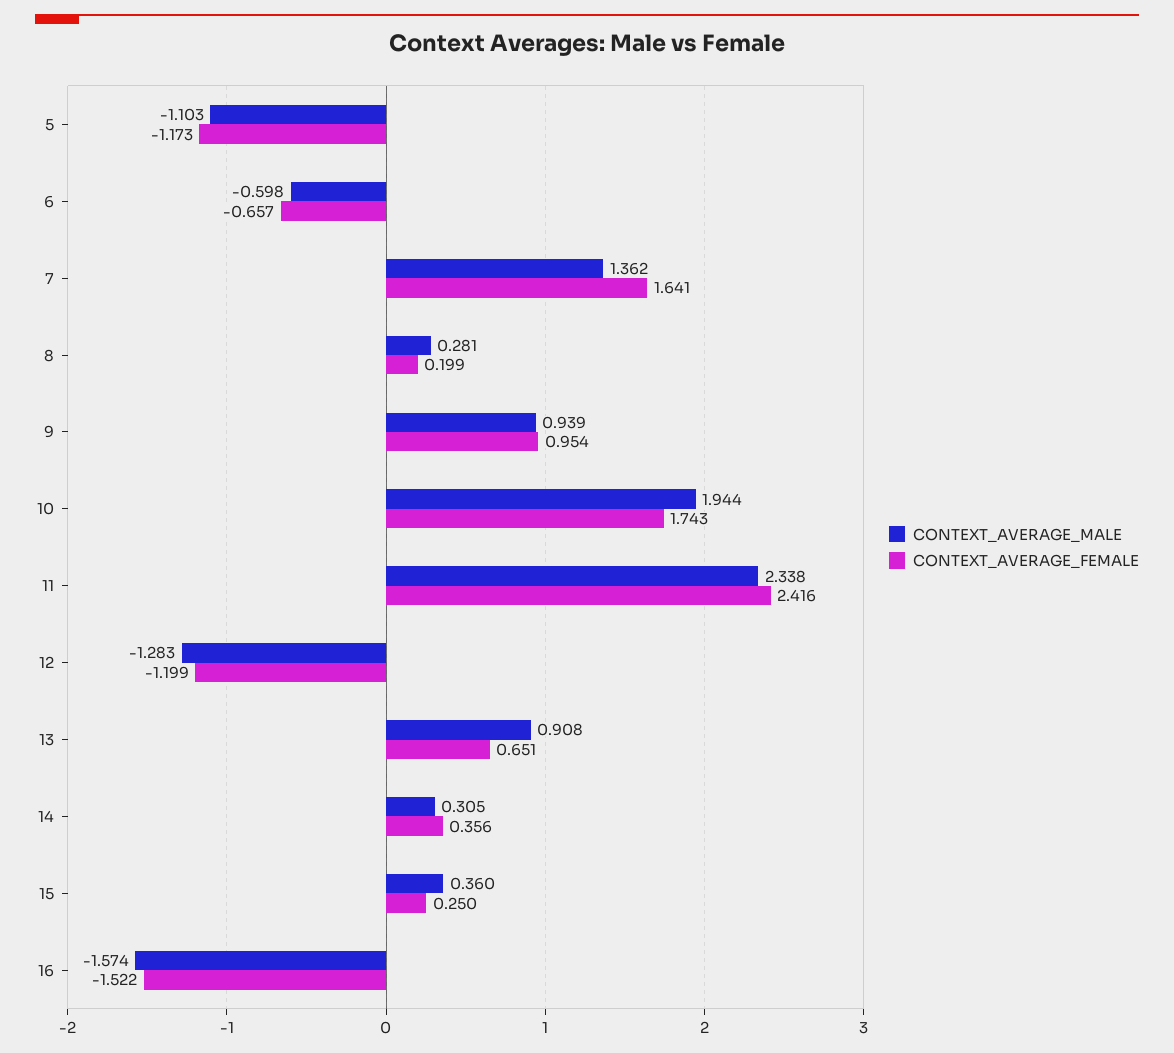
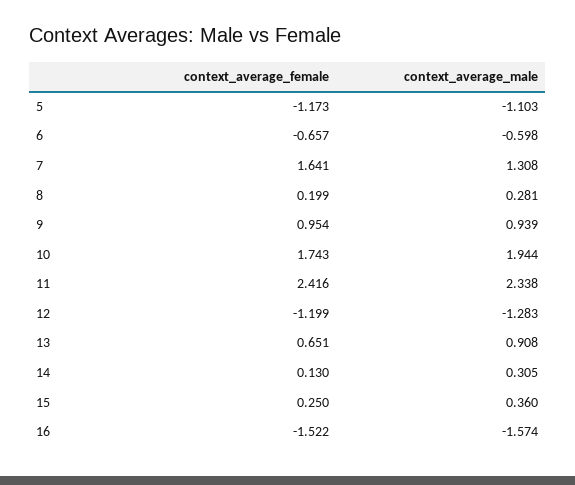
  {
    "CONTEXT_AVERAGE_MALE": {
      "5": -1.103,
      "6": -0.598,
-     "7": 1.362,
+     "7": 1.308,
      "8": 0.281,
      "9": 0.939,
      "10": 1.944,
      "11": 2.338,
      "12": -1.283,
      "13": 0.908,
      "14": 0.305,
      "15": 0.36,
      "16": -1.574
    },
    "CONTEXT_AVERAGE_FEMALE": {
      "5": -1.173,
      "6": -0.657,
      "7": 1.641,
      "8": 0.199,
      "9": 0.954,
      "10": 1.743,
      "11": 2.416,
      "12": -1.199,
      "13": 0.651,
-     "14": 0.356,
+     "14": 0.13,
      "15": 0.25,
      "16": -1.522
    }
  }

